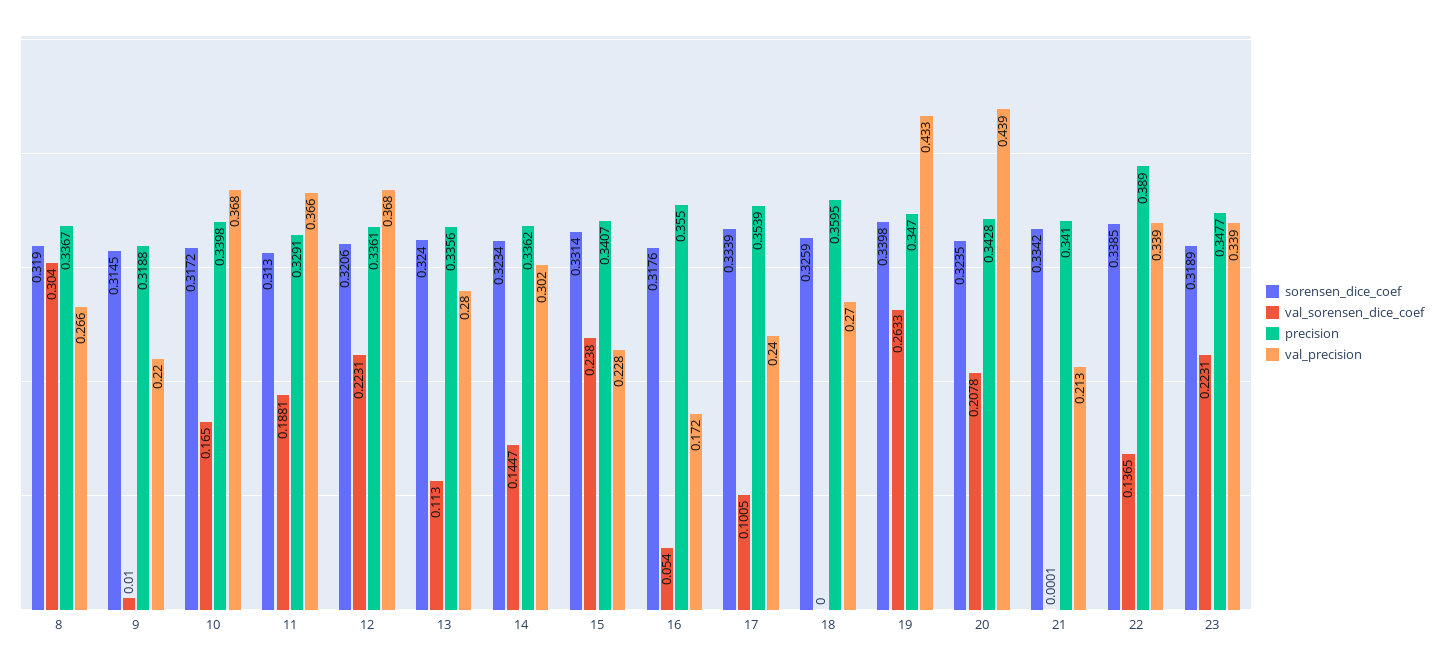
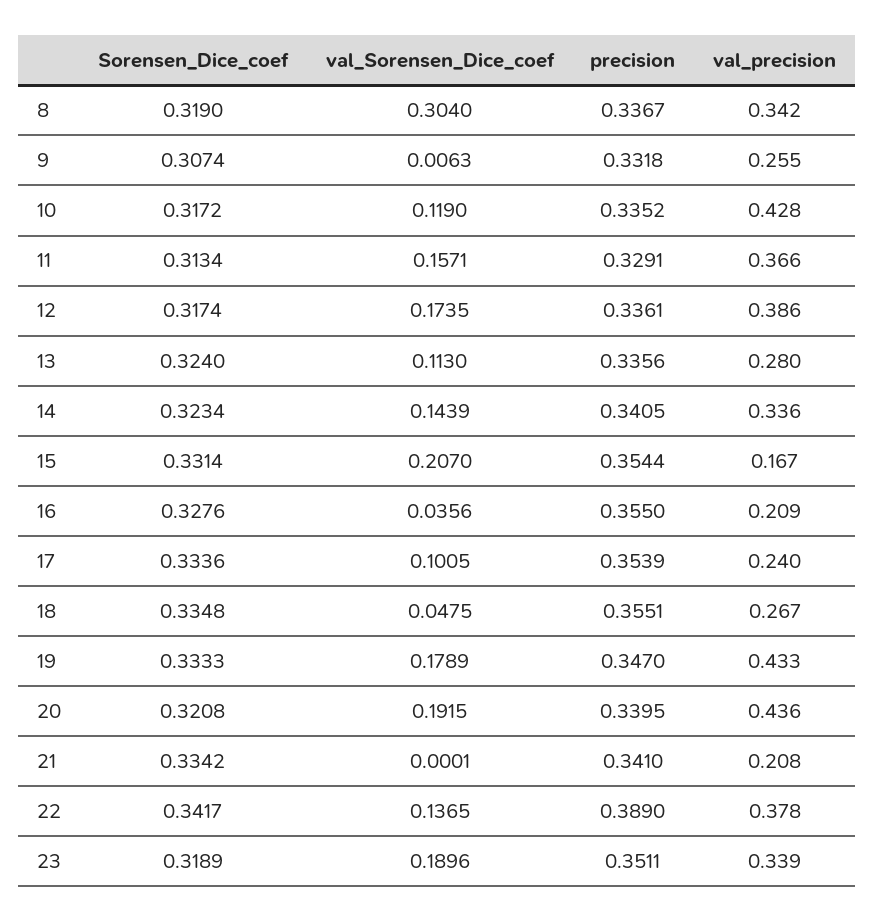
  {
    "sorensen_dice_coef": {
      "8": 0.319,
-     "9": 0.3145,
+     "9": 0.3074,
      "10": 0.3172,
-     "11": 0.313,
+     "11": 0.3134,
-     "12": 0.3206,
+     "12": 0.3174,
      "13": 0.324,
      "14": 0.3234,
      "15": 0.3314,
-     "16": 0.3176,
+     "16": 0.3276,
-     "17": 0.3339,
+     "17": 0.3336,
-     "18": 0.3259,
+     "18": 0.3348,
-     "19": 0.3398,
+     "19": 0.3333,
-     "20": 0.3235,
+     "20": 0.3208,
      "21": 0.3342,
-     "22": 0.3385,
+     "22": 0.3417,
      "23": 0.3189
    },
    "val_sorensen_dice_coef": {
      "8": 0.304,
-     "9": 0.01,
+     "9": 0.0063,
-     "10": 0.165,
+     "10": 0.119,
-     "11": 0.1881,
+     "11": 0.1571,
-     "12": 0.2231,
+     "12": 0.1735,
      "13": 0.113,
-     "14": 0.1447,
+     "14": 0.1439,
-     "15": 0.238,
+     "15": 0.207,
-     "16": 0.054,
+     "16": 0.0356,
      "17": 0.1005,
-     "18": 0,
+     "18": 0.0475,
-     "19": 0.2633,
+     "19": 0.1789,
-     "20": 0.2078,
+     "20": 0.1915,
      "21": 0.0001,
      "22": 0.1365,
-     "23": 0.2231
+     "23": 0.1896
    },
    "precision": {
      "8": 0.3367,
-     "9": 0.3188,
+     "9": 0.3318,
-     "10": 0.3398,
+     "10": 0.3352,
      "11": 0.3291,
      "12": 0.3361,
      "13": 0.3356,
-     "14": 0.3362,
+     "14": 0.3405,
-     "15": 0.3407,
+     "15": 0.3544,
      "16": 0.355,
      "17": 0.3539,
-     "18": 0.3595,
+     "18": 0.3551,
      "19": 0.347,
-     "20": 0.3428,
+     "20": 0.3395,
      "21": 0.341,
      "22": 0.389,
-     "23": 0.3477
+     "23": 0.3511
    },
    "val_precision": {
-     "8": 0.266,
+     "8": 0.342,
-     "9": 0.22,
+     "9": 0.255,
-     "10": 0.368,
+     "10": 0.428,
      "11": 0.366,
-     "12": 0.368,
+     "12": 0.386,
      "13": 0.28,
-     "14": 0.302,
+     "14": 0.336,
-     "15": 0.228,
+     "15": 0.167,
-     "16": 0.172,
+     "16": 0.209,
      "17": 0.24,
-     "18": 0.27,
+     "18": 0.267,
      "19": 0.433,
-     "20": 0.439,
+     "20": 0.436,
-     "21": 0.213,
+     "21": 0.208,
-     "22": 0.339,
+     "22": 0.378,
      "23": 0.339
    }
  }

